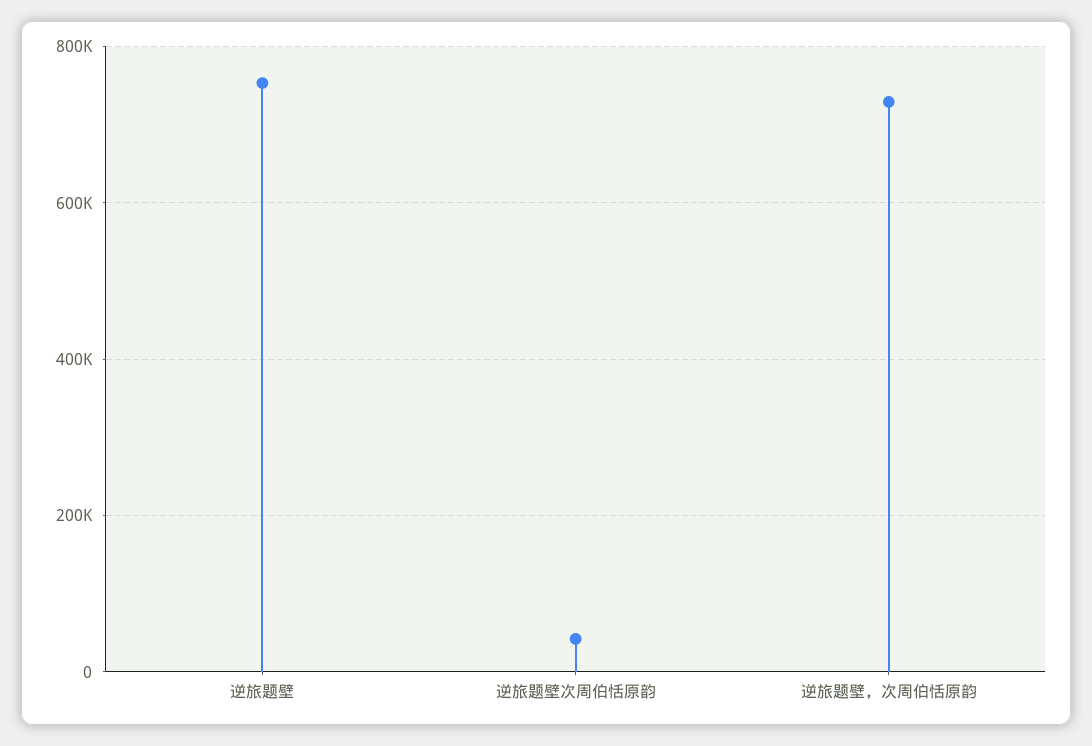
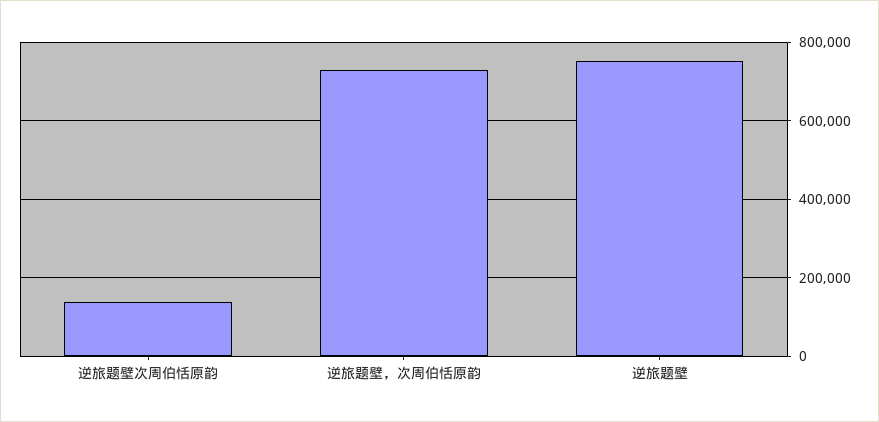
  {
    "逆旅题壁": 760000,
-   "逆旅题壁次周伯恬原韵": 40000,
+   "逆旅题壁次周伯恬原韵": 140000,
    "逆旅题壁，次周伯恬原韵": 720000
  }

